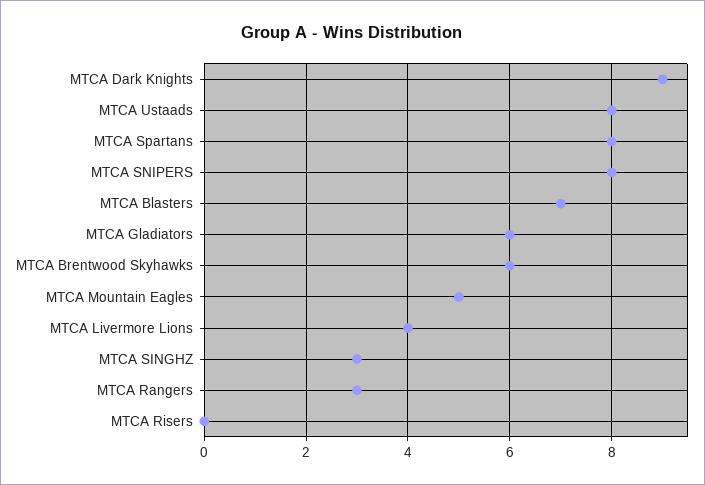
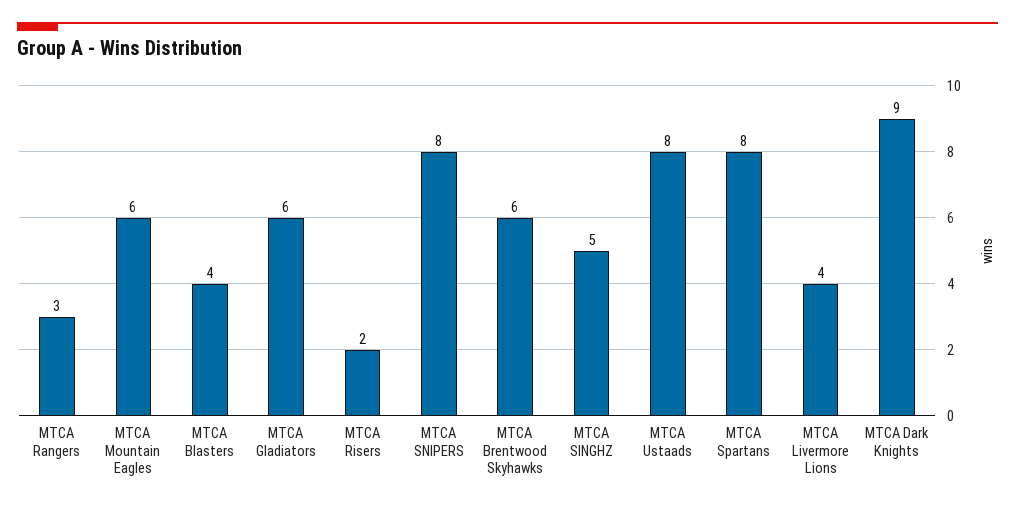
  {
    "MTCA Dark Knights": 9,
    "MTCA Ustaads": 8,
    "MTCA Spartans": 8,
    "MTCA SNIPERS": 8,
-   "MTCA Blasters": 7,
+   "MTCA Blasters": 4,
    "MTCA Gladiators": 6,
    "MTCA Brentwood Skyhawks": 6,
-   "MTCA Mountain Eagles": 5,
+   "MTCA Mountain Eagles": 6,
    "MTCA Livermore Lions": 4,
-   "MTCA SINGHZ": 3,
+   "MTCA SINGHZ": 5,
    "MTCA Rangers": 3,
-   "MTCA Risers": 0
+   "MTCA Risers": 2
  }

